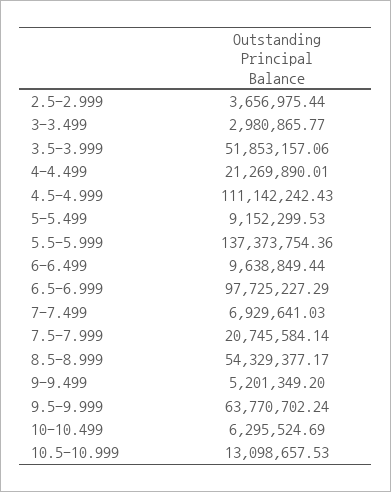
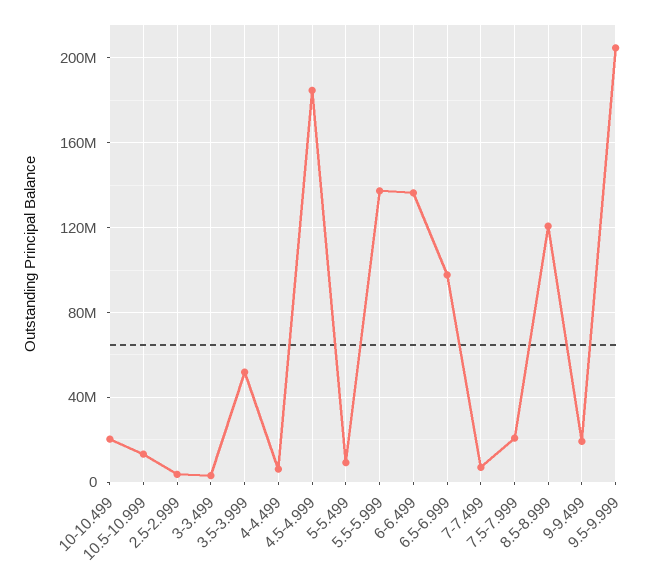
  {
    "2.5-2.999": 3656975.44,
    "3-3.499": 2980865.77,
    "3.5-3.999": 51853157.06,
-   "4-4.499": 21269890.01,
+   "4-4.499": 5000000,
-   "4.5-4.999": 111142242.43,
+   "4.5-4.999": 185000000,
    "5-5.499": 9152299.53,
    "5.5-5.999": 137373754.36,
-   "6-6.499": 9638849.44,
+   "6-6.499": 135000000,
    "6.5-6.999": 97725227.29,
    "7-7.499": 6929641.03,
    "7.5-7.999": 20745584.14,
-   "8.5-8.999": 54329377.17,
+   "8.5-8.999": 120000000,
-   "9-9.499": 5201349.2,
+   "9-9.499": 20000000,
-   "9.5-9.999": 63770702.24,
+   "9.5-9.999": 205000000,
-   "10-10.499": 6295524.69,
+   "10-10.499": 20000000,
    "10.5-10.999": 13098657.53
  }

